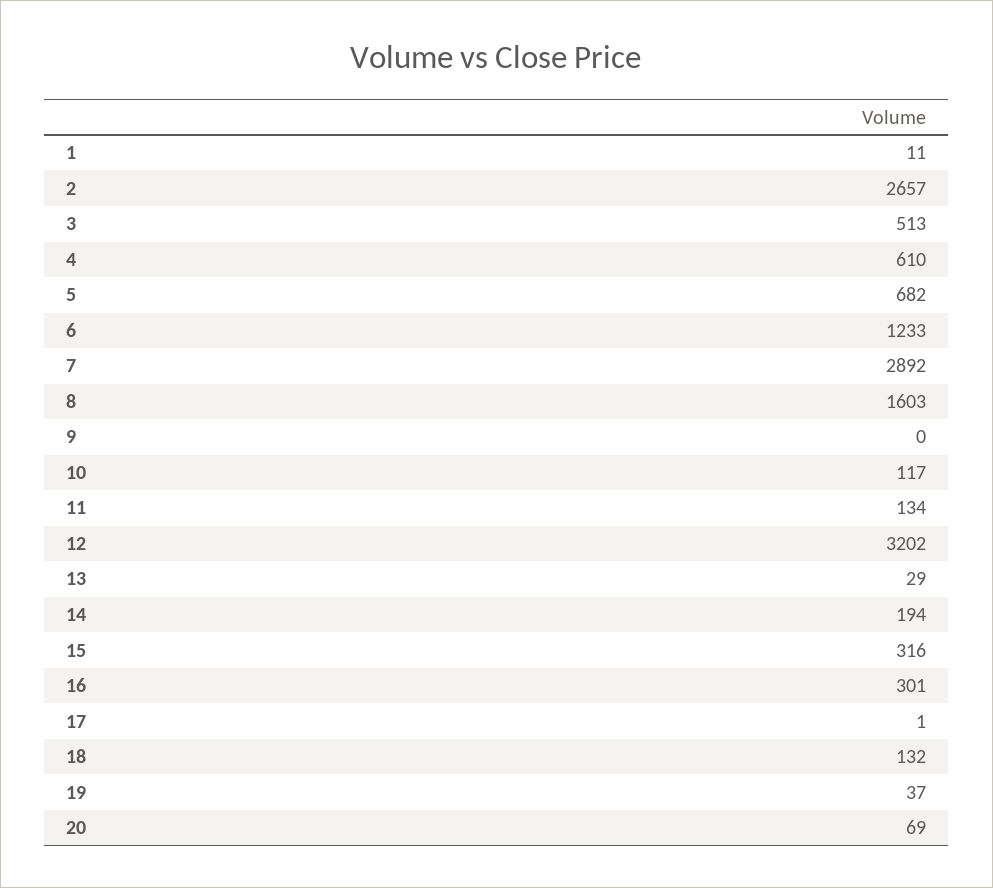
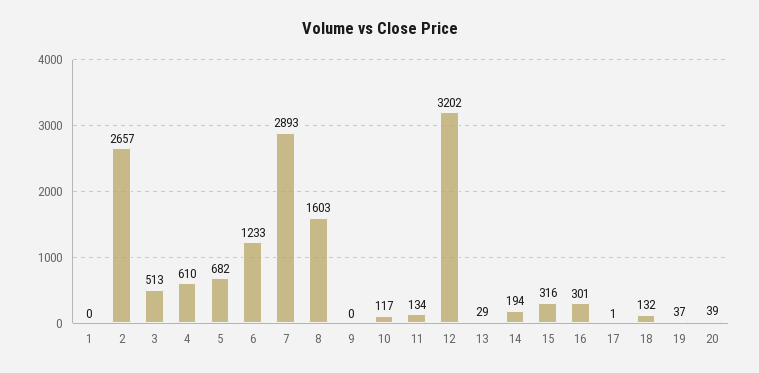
  {
-   "1": 11,
+   "1": 0,
    "2": 2657,
    "3": 513,
    "4": 610,
    "5": 682,
    "6": 1233,
-   "7": 2892,
+   "7": 2893,
    "8": 1603,
    "9": 0,
    "10": 117,
    "11": 134,
    "12": 3202,
    "13": 29,
    "14": 194,
    "15": 316,
    "16": 301,
    "17": 1,
    "18": 132,
    "19": 37,
-   "20": 69
+   "20": 39
  }

